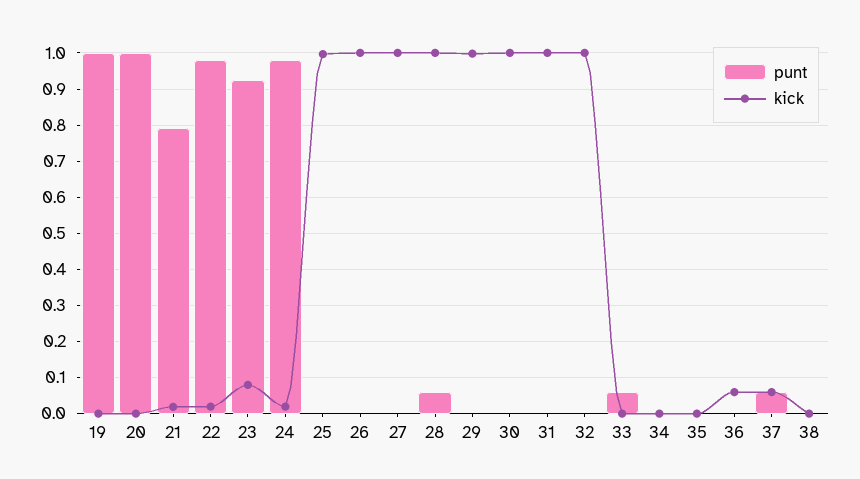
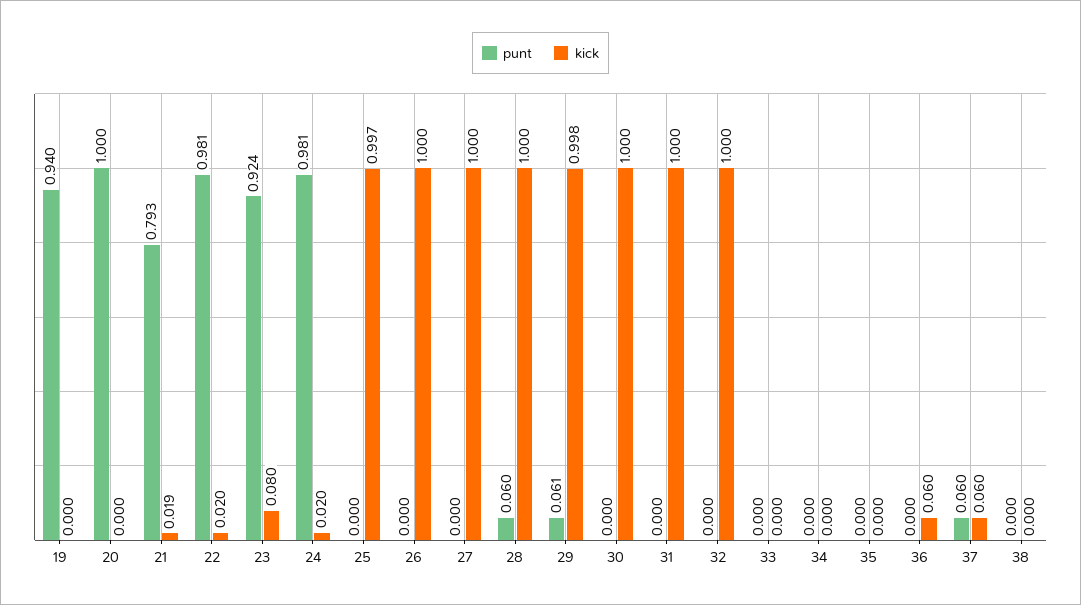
  {
    "punt": {
-     "19": 1,
+     "19": 0.94,
      "20": 1,
      "21": 0.793,
      "22": 0.981,
      "23": 0.924,
      "24": 0.981,
      "25": 0,
      "26": 0,
      "27": 0,
      "28": 0.06,
-     "29": 0,
+     "29": 0.061,
      "30": 0,
      "31": 0,
      "32": 0,
-     "33": 0.06,
+     "33": 0,
      "34": 0,
      "35": 0,
      "36": 0,
      "37": 0.06,
      "38": 0
    },
    "kick": {
      "19": 0,
      "20": 0,
      "21": 0.019,
      "22": 0.02,
      "23": 0.08,
      "24": 0.02,
      "25": 0.997,
      "26": 1,
      "27": 1,
      "28": 1,
      "29": 0.998,
      "30": 1,
      "31": 1,
      "32": 1,
      "33": 0,
      "34": 0,
      "35": 0,
      "36": 0.06,
      "37": 0.06,
      "38": 0
    }
  }

